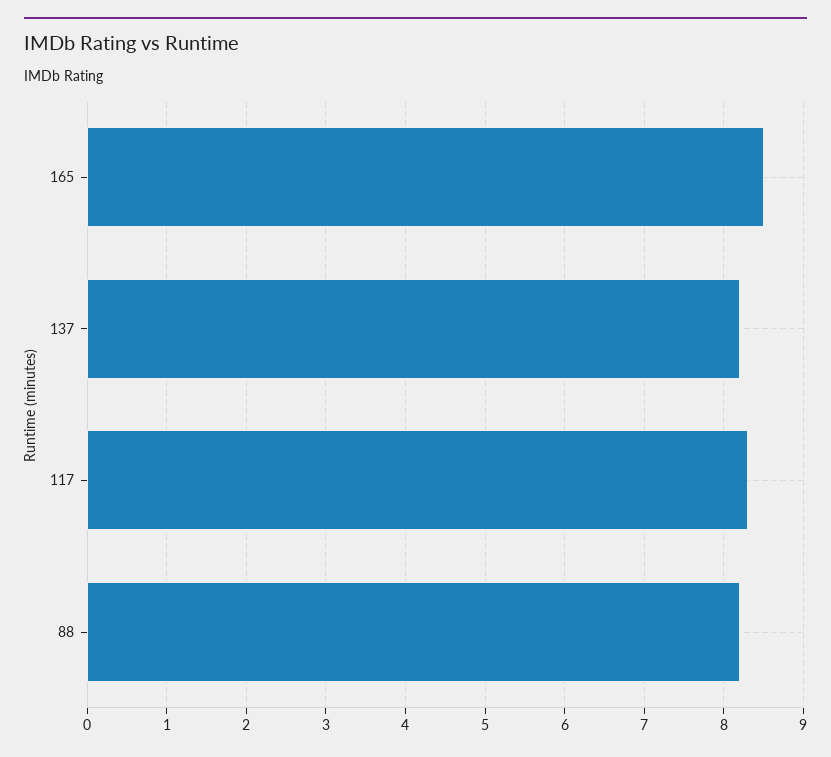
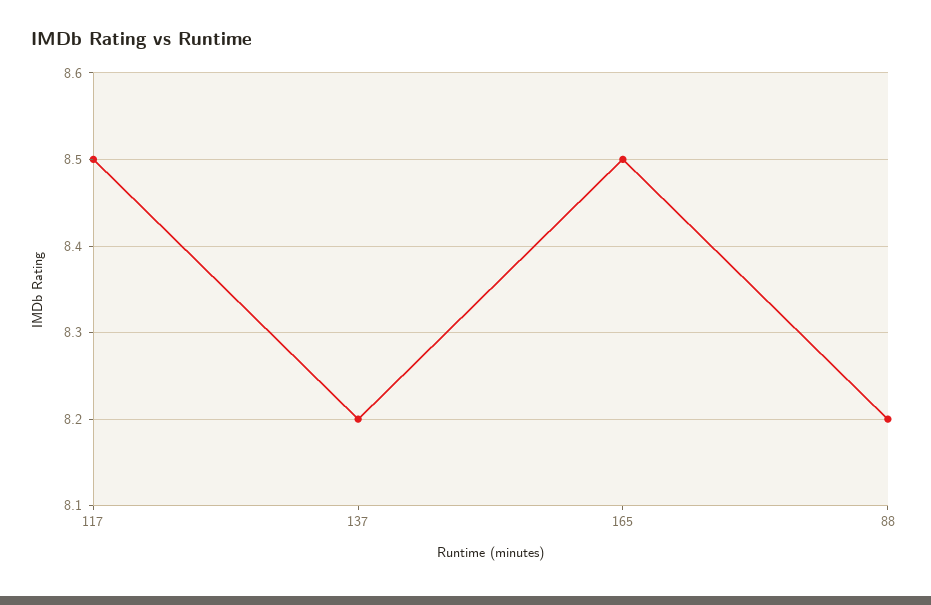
  {
    "165": 8.5,
    "137": 8.2,
-   "117": 8.3,
+   "117": 8.5,
    "88": 8.2
  }

